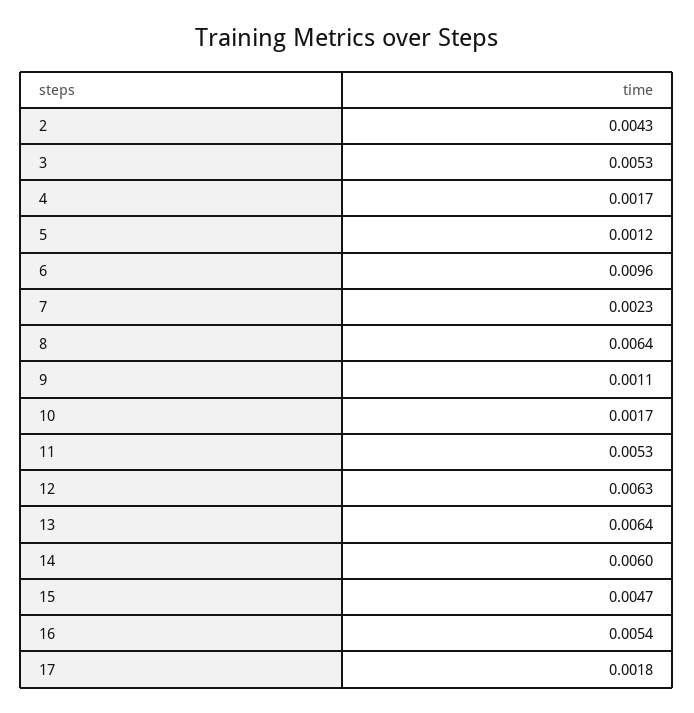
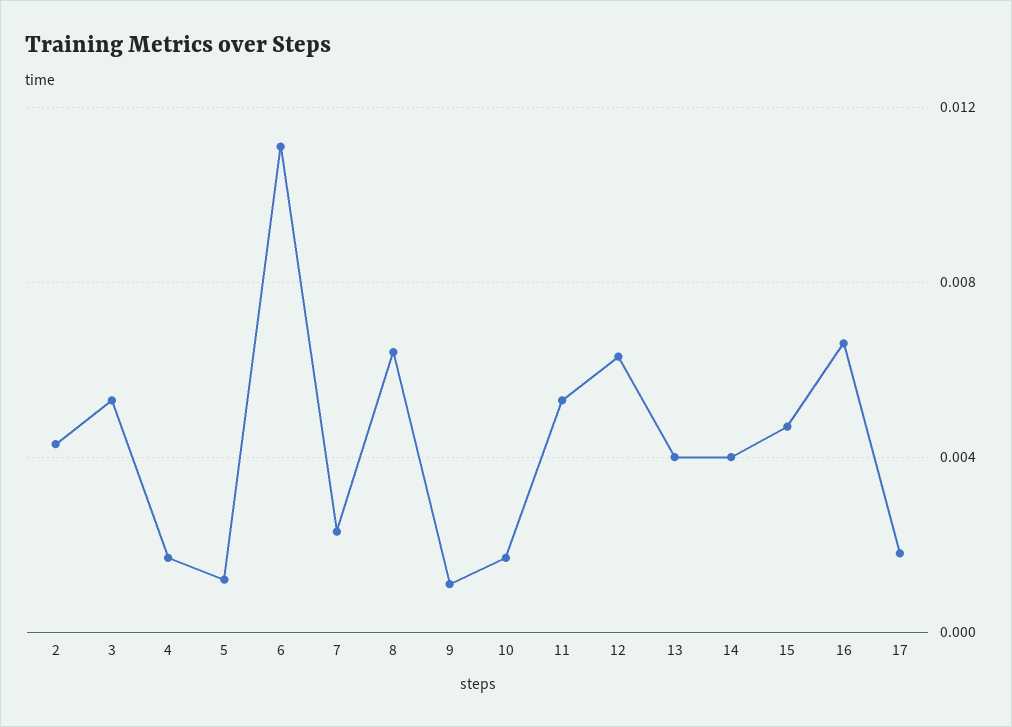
  {
    "2": 0.0043,
    "3": 0.0053,
    "4": 0.0017,
    "5": 0.0012,
-   "6": 0.0096,
+   "6": 0.011,
    "7": 0.0023,
    "8": 0.0064,
    "9": 0.0011,
    "10": 0.0017,
    "11": 0.0053,
    "12": 0.0063,
-   "13": 0.0064,
+   "13": 0.004,
-   "14": 0.006,
+   "14": 0.004,
    "15": 0.0047,
-   "16": 0.0054,
+   "16": 0.0065,
    "17": 0.0018
  }

